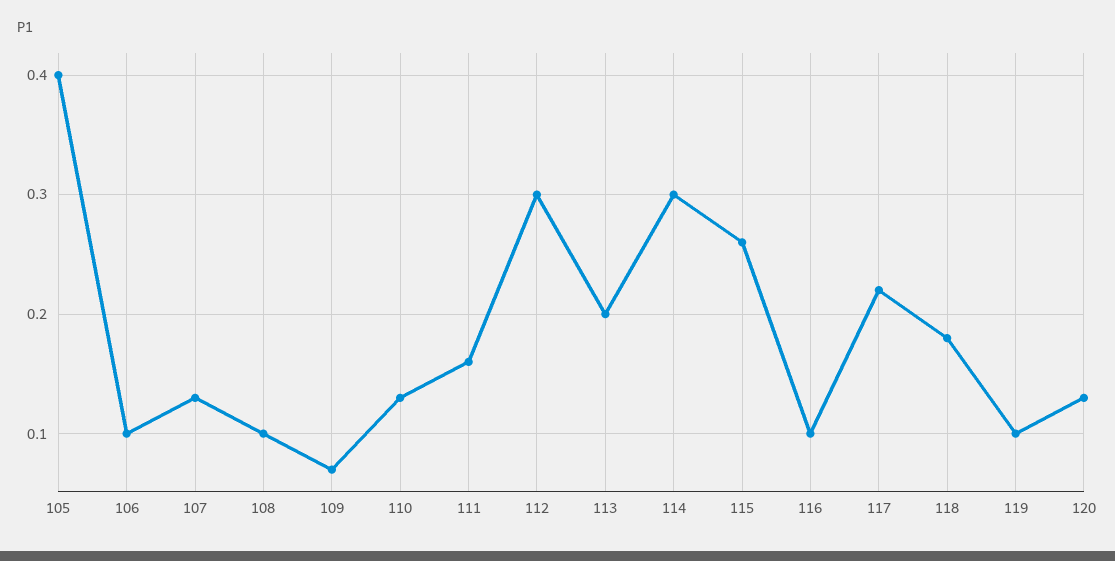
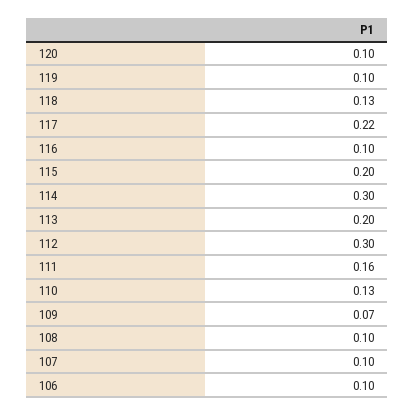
  {
-   "105": 0.4,
    "106": 0.1,
-   "107": 0.13,
+   "107": 0.1,
    "108": 0.1,
    "109": 0.07,
    "110": 0.13,
    "111": 0.16,
    "112": 0.3,
    "113": 0.2,
    "114": 0.3,
-   "115": 0.26,
+   "115": 0.2,
    "116": 0.1,
    "117": 0.22,
-   "118": 0.18,
+   "118": 0.13,
    "119": 0.1,
-   "120": 0.13
+   "120": 0.1
  }

